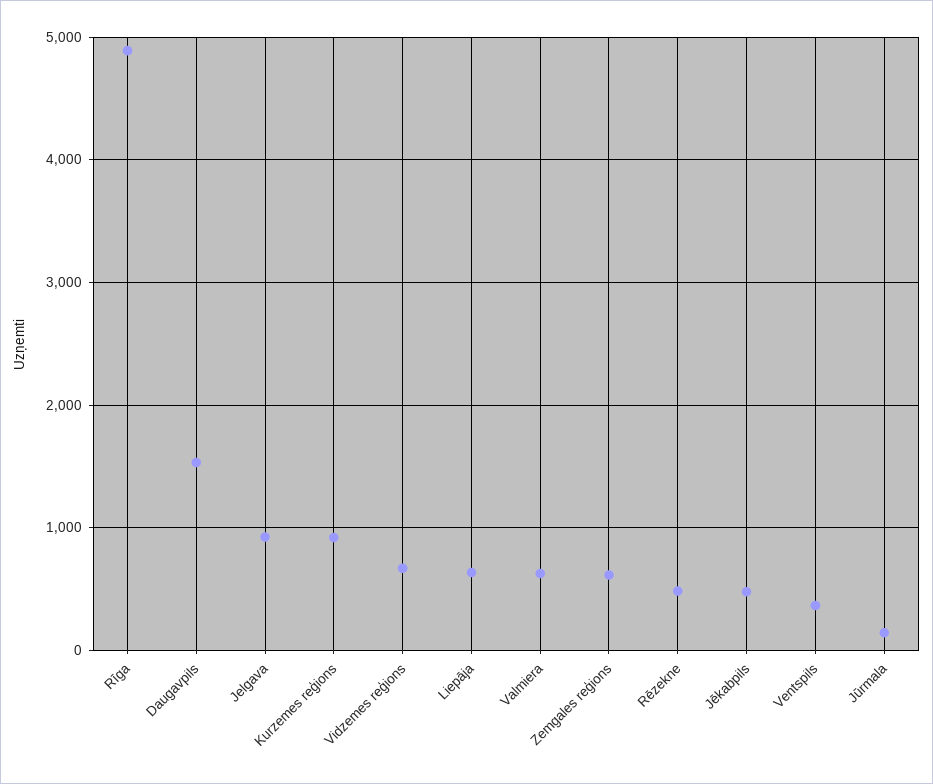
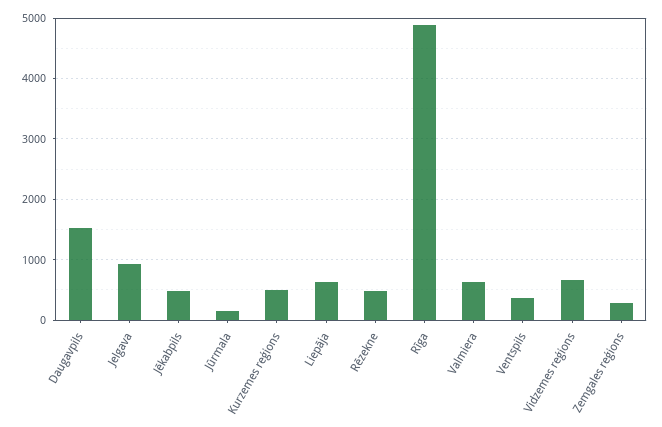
  {
    "Rīga": 4900,
    "Daugavpils": 1500,
    "Jelgava": 900,
-   "Kurzemes reģions": 900,
+   "Kurzemes reģions": 500,
    "Vidzemes reģions": 700,
    "Liepāja": 600,
    "Valmiera": 600,
-   "Zemgales reģions": 600,
+   "Zemgales reģions": 300,
    "Rēzekne": 500,
    "Jēkabpils": 500,
    "Ventspils": 400,
    "Jūrmala": 100
  }

